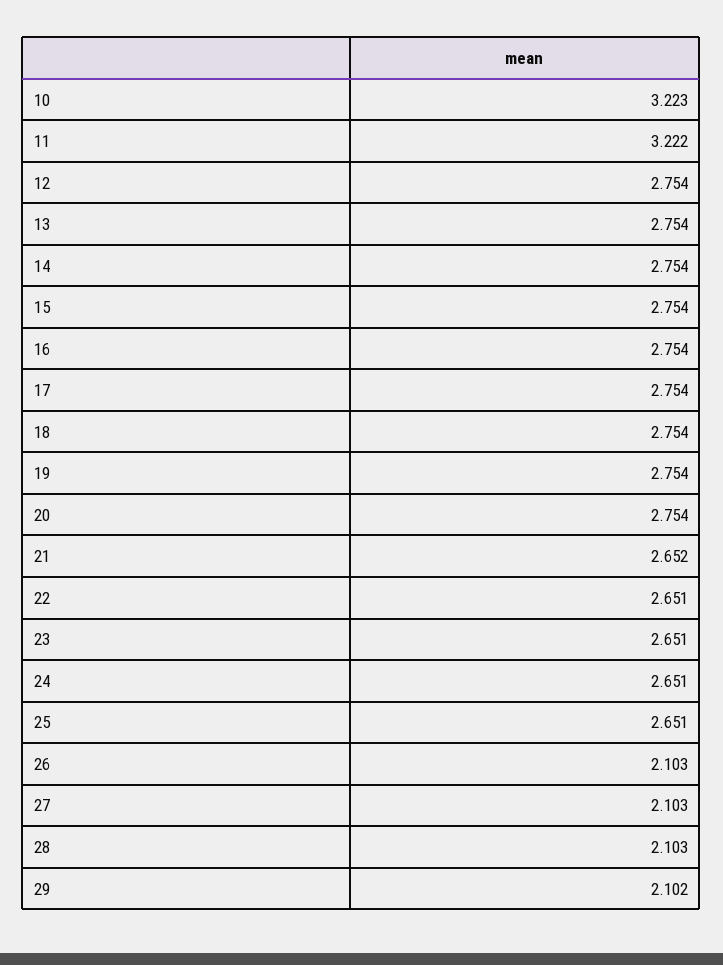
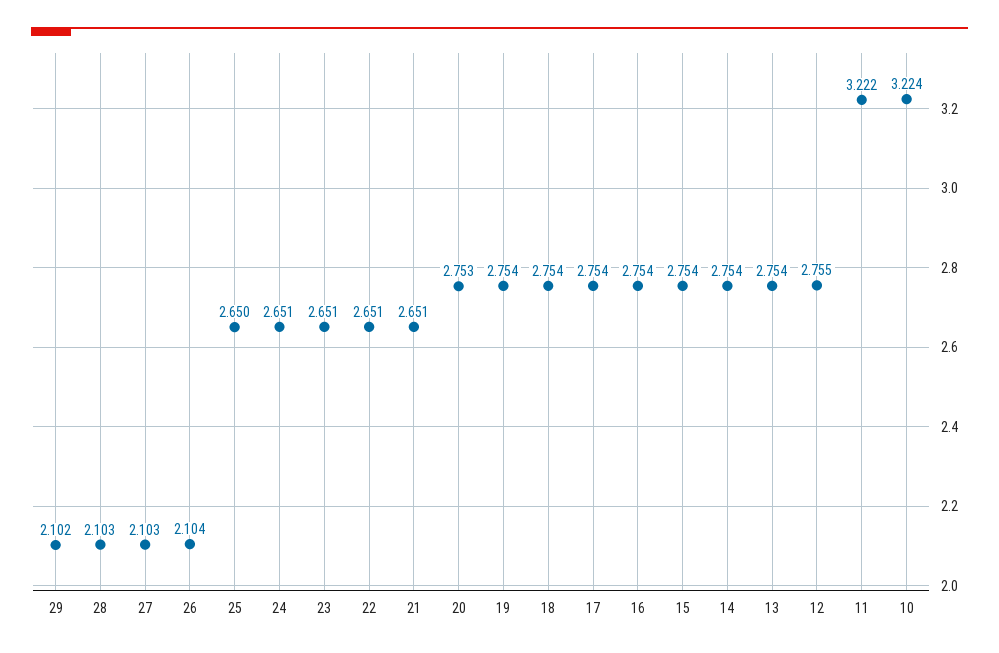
  {
-   "10": 3.223,
+   "10": 3.224,
    "11": 3.222,
-   "12": 2.754,
+   "12": 2.755,
    "13": 2.754,
    "14": 2.754,
    "15": 2.754,
    "16": 2.754,
    "17": 2.754,
    "18": 2.754,
    "19": 2.754,
-   "20": 2.754,
+   "20": 2.753,
-   "21": 2.652,
+   "21": 2.651,
    "22": 2.651,
    "23": 2.651,
    "24": 2.651,
-   "25": 2.651,
+   "25": 2.65,
-   "26": 2.103,
+   "26": 2.104,
    "27": 2.103,
    "28": 2.103,
    "29": 2.102
  }

